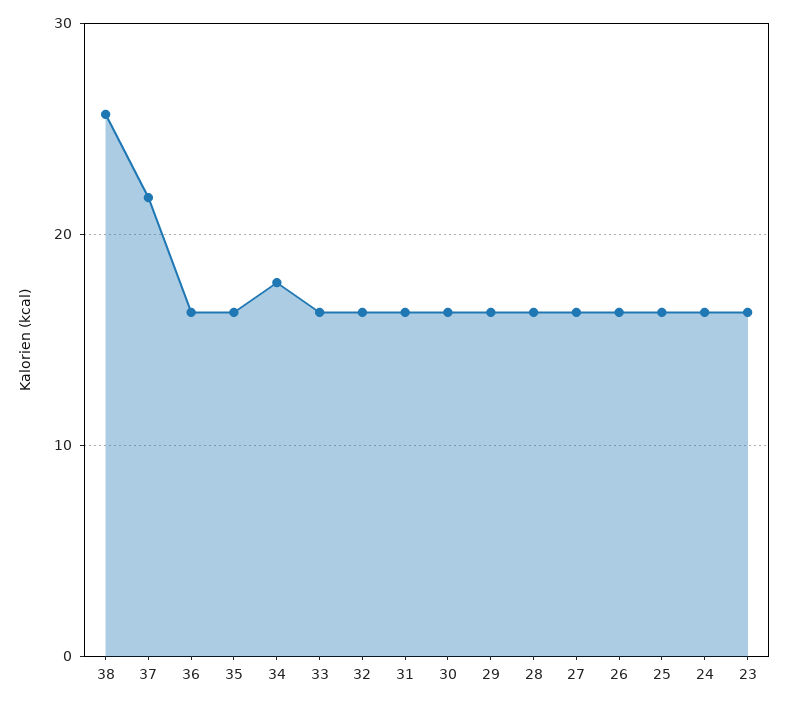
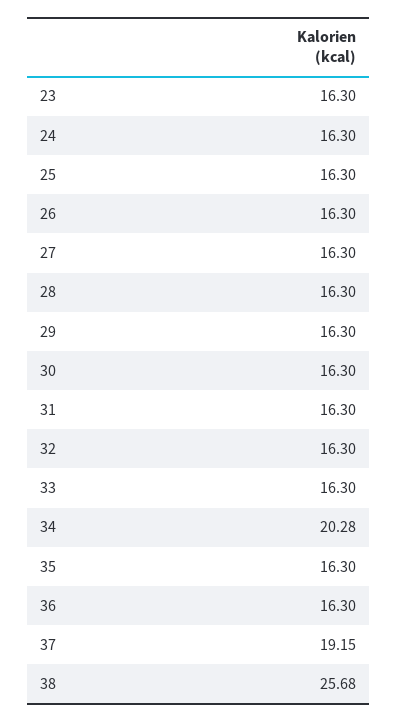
  {
    "38": 25.68,
-   "37": 22,
+   "37": 19.15,
    "36": 16.3,
    "35": 16.3,
-   "34": 18,
+   "34": 20.28,
    "33": 16.3,
    "32": 16.3,
    "31": 16.3,
    "30": 16.3,
    "29": 16.3,
    "28": 16.3,
    "27": 16.3,
    "26": 16.3,
    "25": 16.3,
    "24": 16.3,
    "23": 16.3
  }

